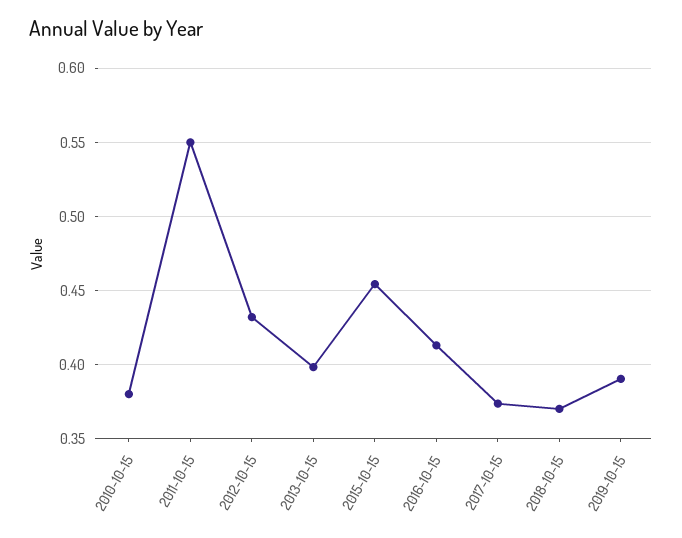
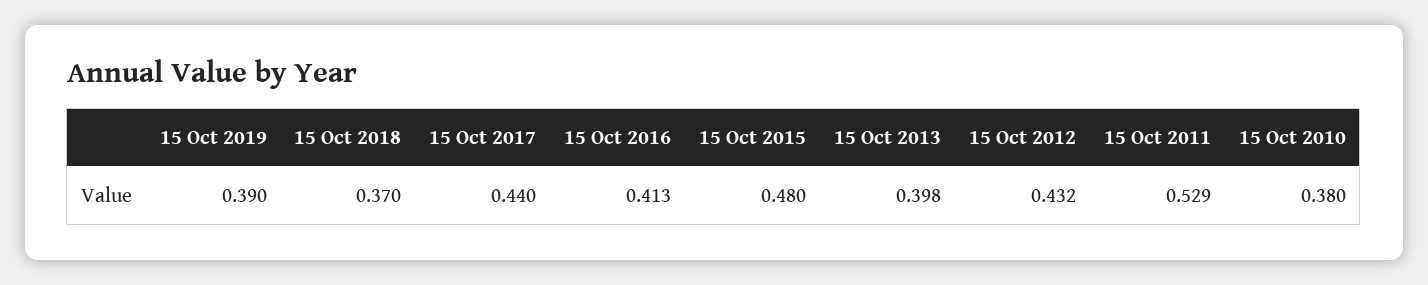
  {
    "2010-10-15": 0.38,
-   "2011-10-15": 0.55,
+   "2011-10-15": 0.529,
    "2012-10-15": 0.432,
    "2013-10-15": 0.398,
-   "2015-10-15": 0.455,
+   "2015-10-15": 0.48,
    "2016-10-15": 0.413,
-   "2017-10-15": 0.375,
+   "2017-10-15": 0.44,
    "2018-10-15": 0.37,
    "2019-10-15": 0.39
  }

